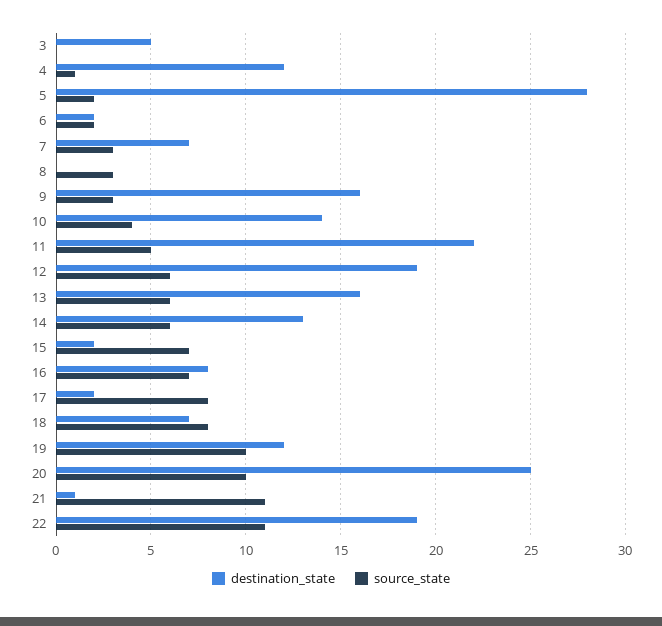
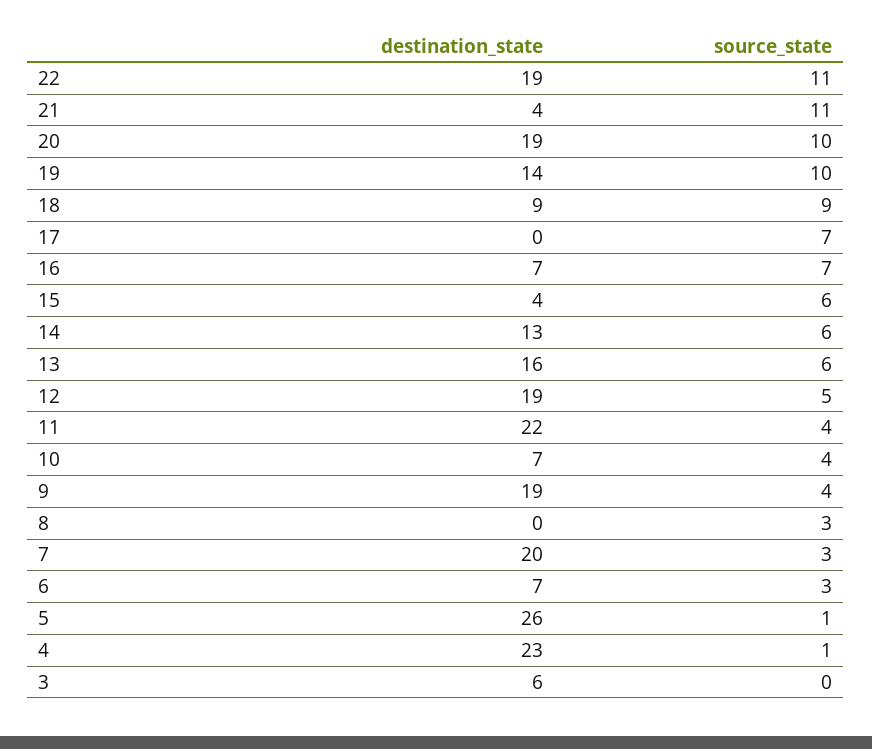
  {
    "destination_state": {
-     "3": 5,
+     "3": 6,
-     "4": 12,
+     "4": 23,
-     "5": 28,
+     "5": 26,
-     "6": 2,
+     "6": 7,
-     "7": 7,
+     "7": 20,
      "8": 0,
-     "9": 16,
+     "9": 19,
-     "10": 14,
+     "10": 7,
      "11": 22,
      "12": 19,
      "13": 16,
      "14": 13,
-     "15": 2,
+     "15": 4,
-     "16": 8,
+     "16": 7,
-     "17": 2,
+     "17": 0,
-     "18": 7,
+     "18": 9,
-     "19": 12,
+     "19": 14,
-     "20": 25,
+     "20": 19,
-     "21": 1,
+     "21": 4,
      "22": 19
    },
    "source_state": {
      "3": 0,
      "4": 1,
-     "5": 2,
+     "5": 1,
-     "6": 2,
+     "6": 3,
      "7": 3,
      "8": 3,
-     "9": 3,
+     "9": 4,
      "10": 4,
-     "11": 5,
+     "11": 4,
-     "12": 6,
+     "12": 5,
      "13": 6,
      "14": 6,
-     "15": 7,
+     "15": 6,
      "16": 7,
-     "17": 8,
+     "17": 7,
-     "18": 8,
+     "18": 9,
      "19": 10,
      "20": 10,
      "21": 11,
      "22": 11
    }
  }

